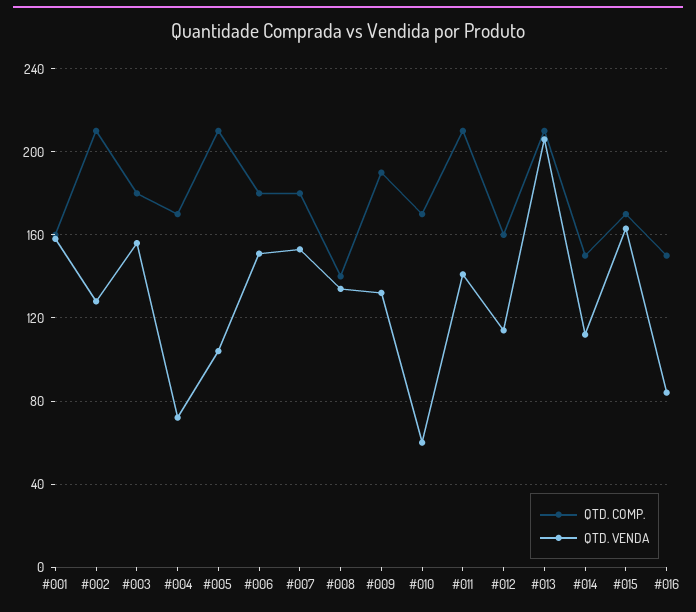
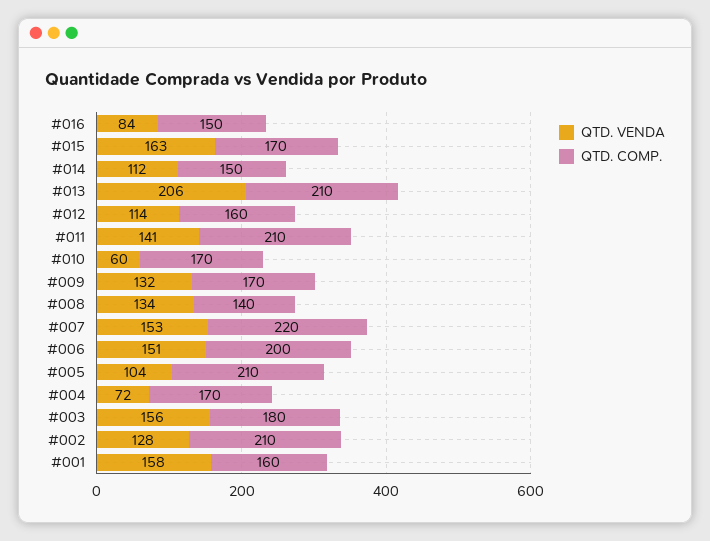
  {
    "QTD. COMP.": {
      "#001": 160,
      "#002": 210,
      "#003": 180,
      "#004": 170,
      "#005": 210,
-     "#006": 180,
+     "#006": 200,
-     "#007": 180,
+     "#007": 220,
      "#008": 140,
-     "#009": 190,
+     "#009": 170,
      "#010": 170,
      "#011": 210,
      "#012": 160,
      "#013": 210,
      "#014": 150,
      "#015": 170,
      "#016": 150
    },
    "QTD. VENDA": {
      "#001": 158,
      "#002": 128,
      "#003": 156,
      "#004": 72,
      "#005": 104,
      "#006": 151,
      "#007": 153,
      "#008": 134,
      "#009": 132,
      "#010": 60,
      "#011": 141,
      "#012": 114,
      "#013": 206,
      "#014": 112,
      "#015": 163,
      "#016": 84
    }
  }

